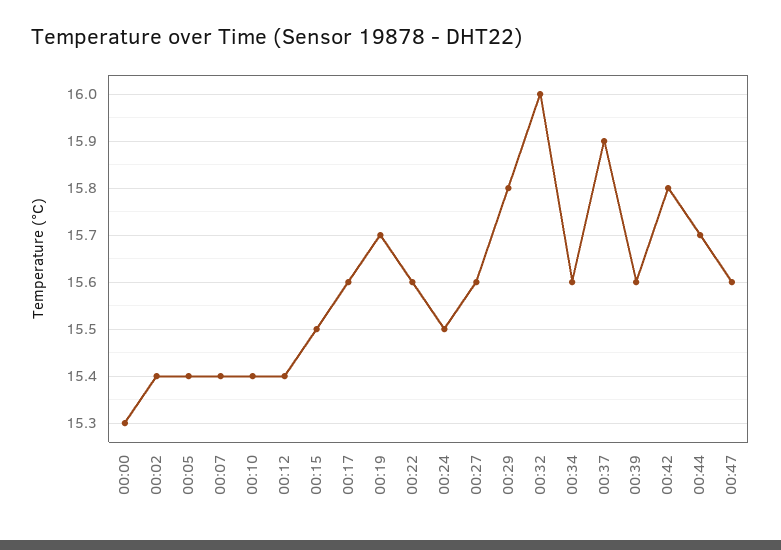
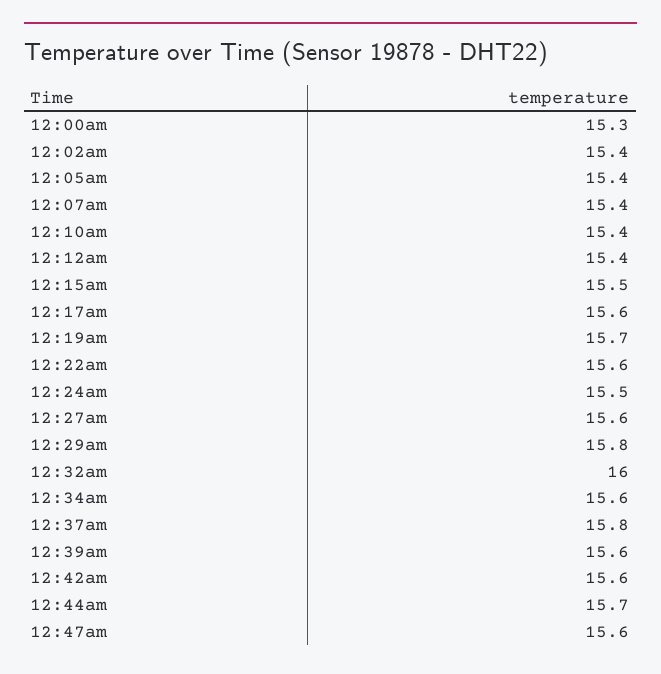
  {
    "00:00": 15.3,
    "00:02": 15.4,
    "00:05": 15.4,
    "00:07": 15.4,
    "00:10": 15.4,
    "00:12": 15.4,
    "00:15": 15.5,
    "00:17": 15.6,
    "00:19": 15.7,
    "00:22": 15.6,
    "00:24": 15.5,
    "00:27": 15.6,
    "00:29": 15.8,
    "00:32": 16,
    "00:34": 15.6,
-   "00:37": 15.9,
+   "00:37": 15.8,
    "00:39": 15.6,
-   "00:42": 15.8,
+   "00:42": 15.6,
    "00:44": 15.7,
    "00:47": 15.6
  }

